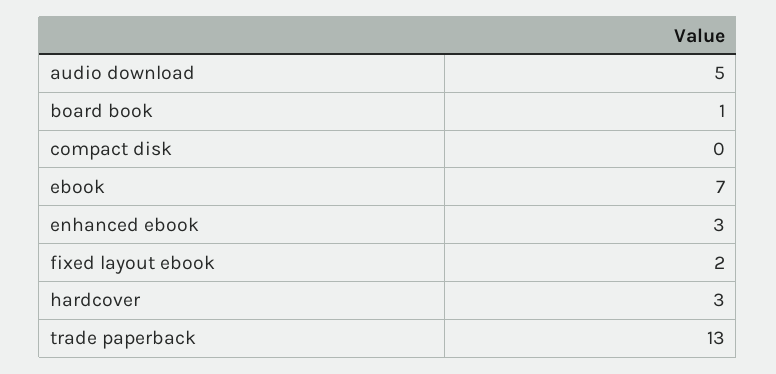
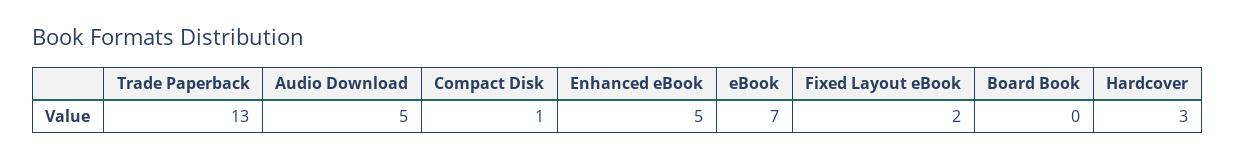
  {
    "audio download": 5,
-   "board book": 1,
+   "board book": 0,
-   "compact disk": 0,
+   "compact disk": 1,
    "ebook": 7,
-   "enhanced ebook": 3,
+   "enhanced ebook": 5,
    "fixed layout ebook": 2,
    "hardcover": 3,
    "trade paperback": 13
  }

